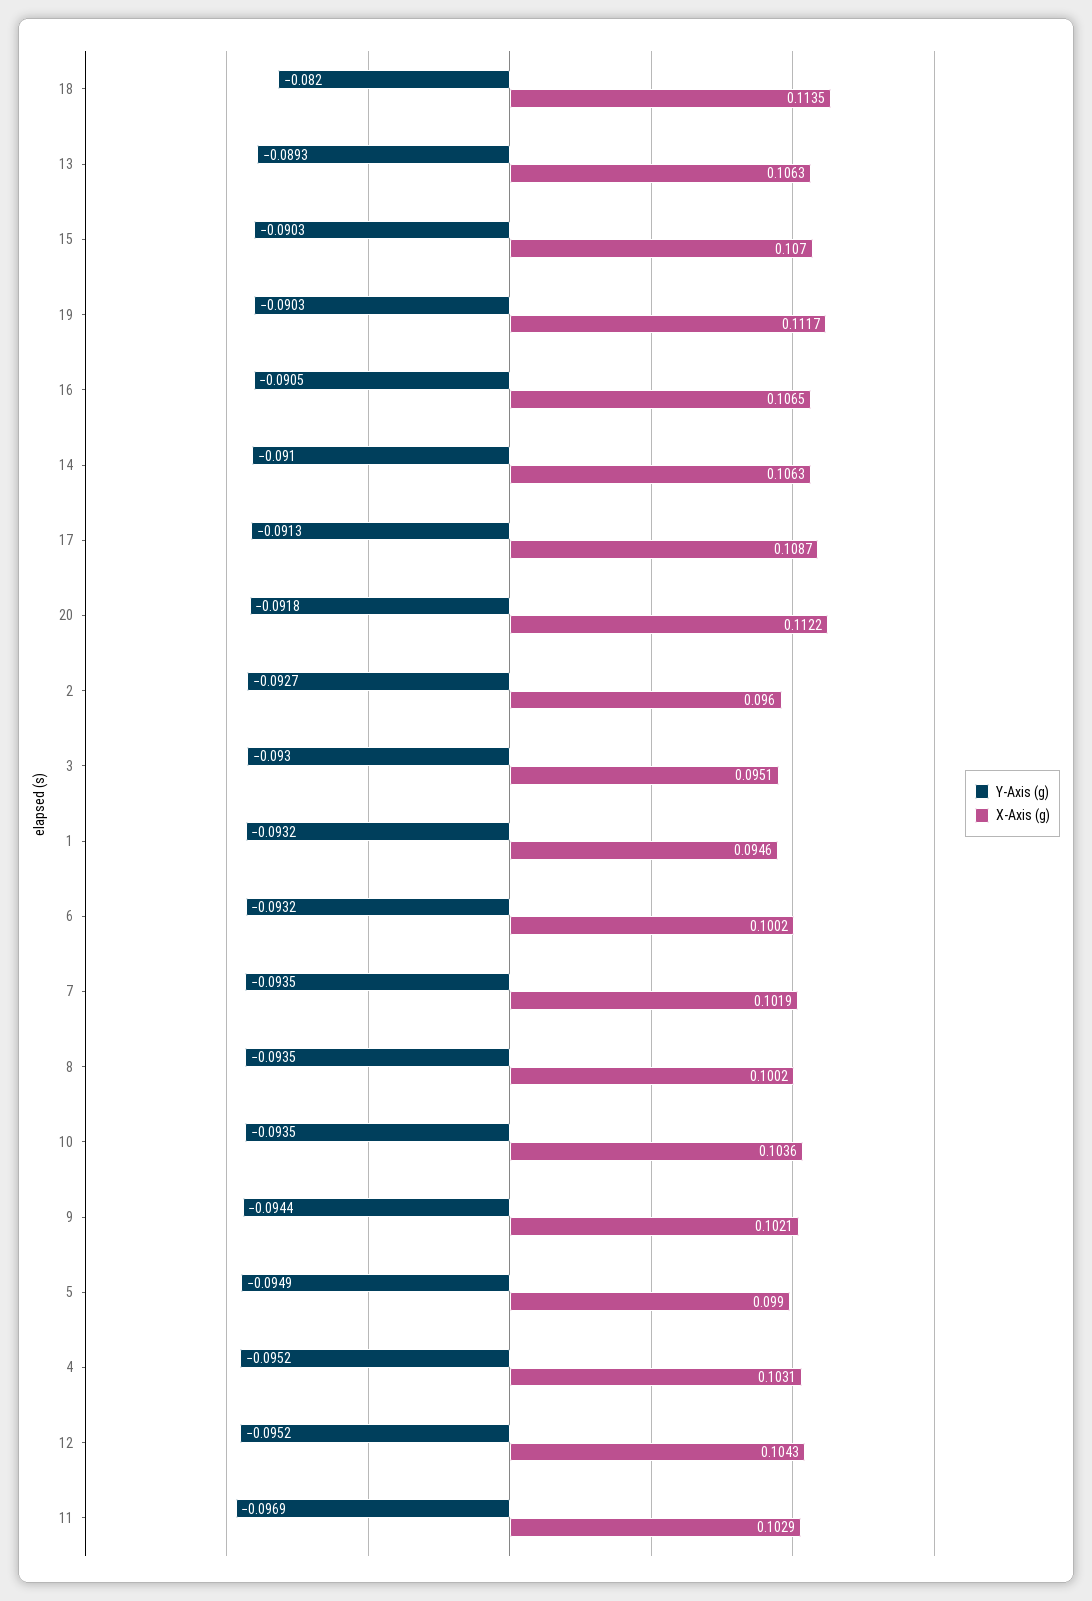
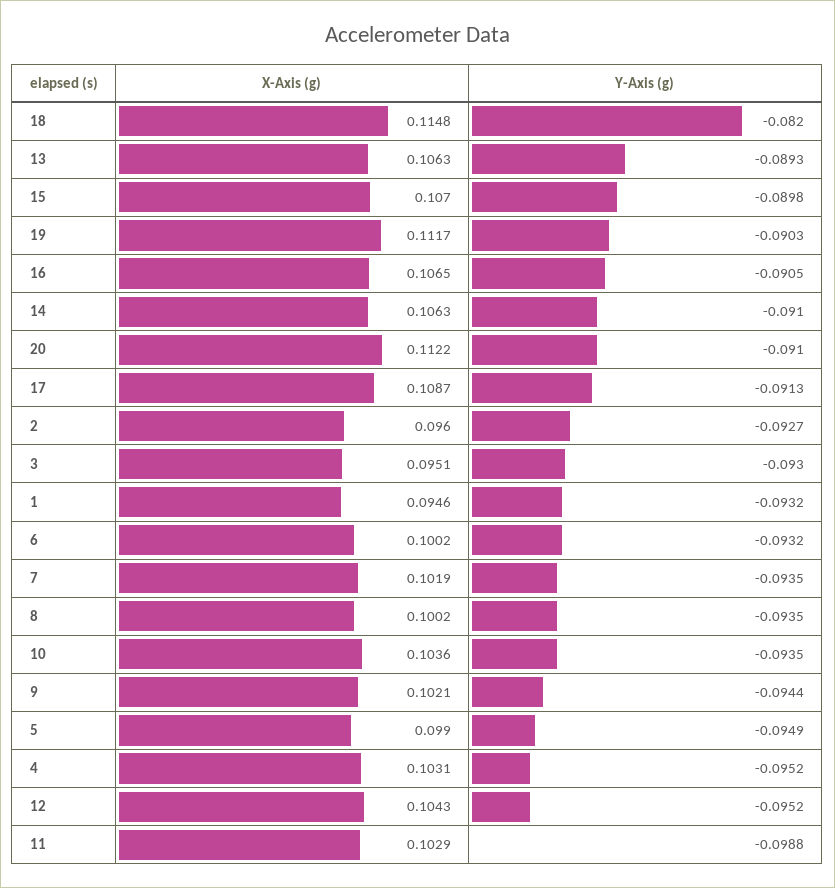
  {
    "Y-Axis (g)": {
      "18": -0.082,
      "13": -0.0893,
-     "15": -0.0903,
+     "15": -0.0898,
      "19": -0.0903,
      "16": -0.0905,
      "14": -0.091,
      "17": -0.0913,
-     "20": -0.0918,
+     "20": -0.091,
      "2": -0.0927,
      "3": -0.093,
      "1": -0.0932,
      "6": -0.0932,
      "7": -0.0935,
      "8": -0.0935,
      "10": -0.0935,
      "9": -0.0944,
      "5": -0.0949,
      "4": -0.0952,
      "12": -0.0952,
-     "11": -0.0969
+     "11": -0.0988
    },
    "X-Axis (g)": {
-     "18": 0.1135,
+     "18": 0.1148,
      "13": 0.1063,
      "15": 0.107,
      "19": 0.1117,
      "16": 0.1065,
      "14": 0.1063,
      "17": 0.1087,
      "20": 0.1122,
      "2": 0.096,
      "3": 0.0951,
      "1": 0.0946,
      "6": 0.1002,
      "7": 0.1019,
      "8": 0.1002,
      "10": 0.1036,
      "9": 0.1021,
      "5": 0.099,
      "4": 0.1031,
      "12": 0.1043,
      "11": 0.1029
    }
  }

